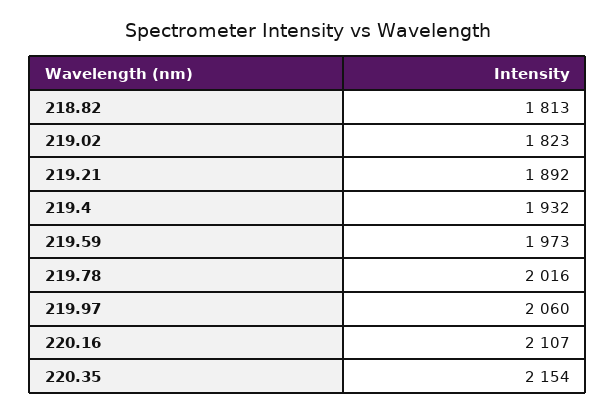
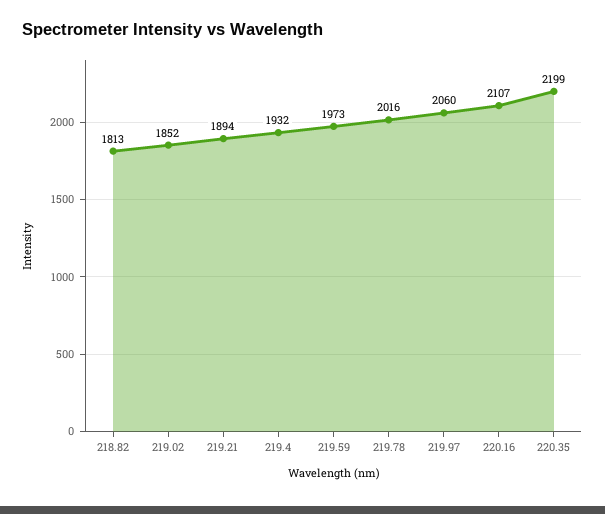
  {
    "218.82": 1813,
-   "219.02": 1823,
+   "219.02": 1852,
-   "219.21": 1892,
+   "219.21": 1894,
    "219.4": 1932,
    "219.59": 1973,
    "219.78": 2016,
    "219.97": 2060,
    "220.16": 2107,
-   "220.35": 2154
+   "220.35": 2199
  }

